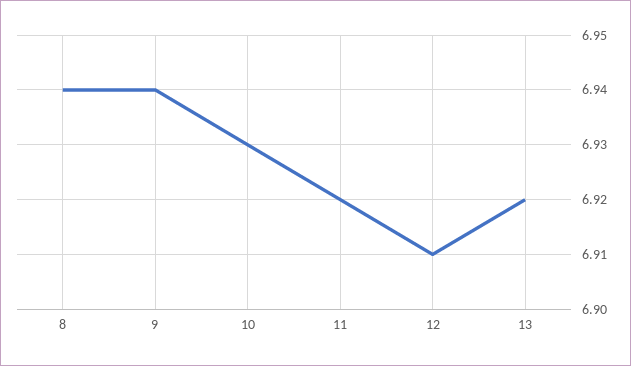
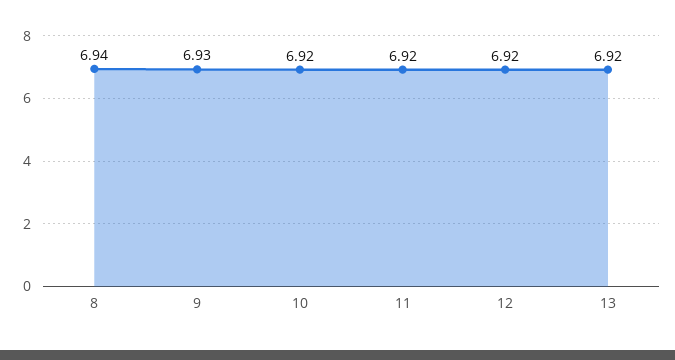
  {
    "8": 6.94,
-   "9": 6.94,
+   "9": 6.93,
-   "10": 6.93,
+   "10": 6.92,
    "11": 6.92,
-   "12": 6.91,
+   "12": 6.92,
    "13": 6.92
  }

